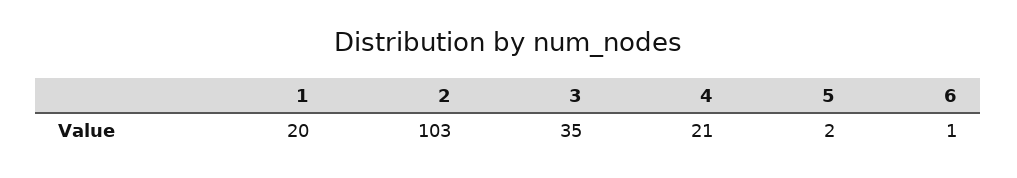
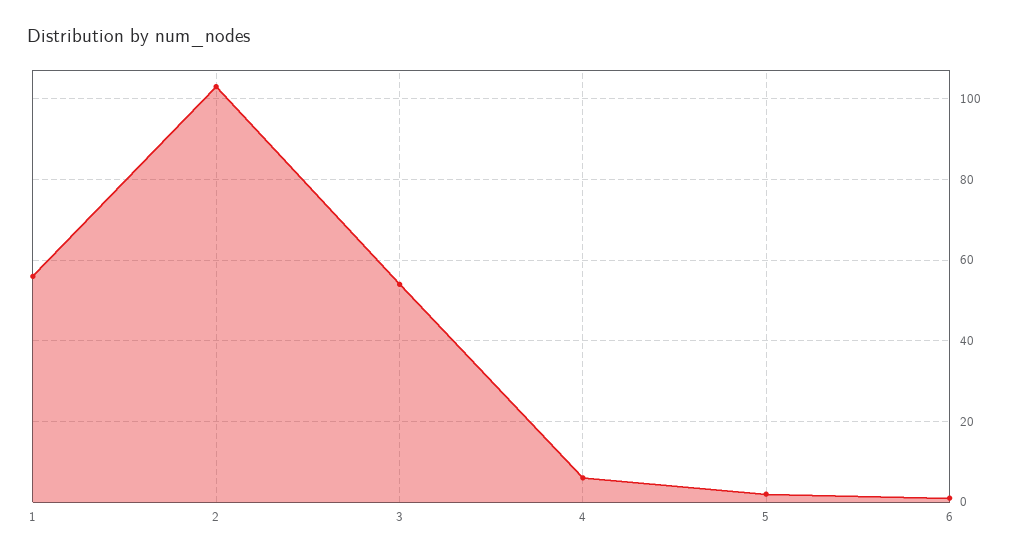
  {
-   "1": 20,
+   "1": 55,
    "2": 103,
-   "3": 35,
+   "3": 55,
-   "4": 21,
+   "4": 5,
    "5": 2,
    "6": 1
  }

